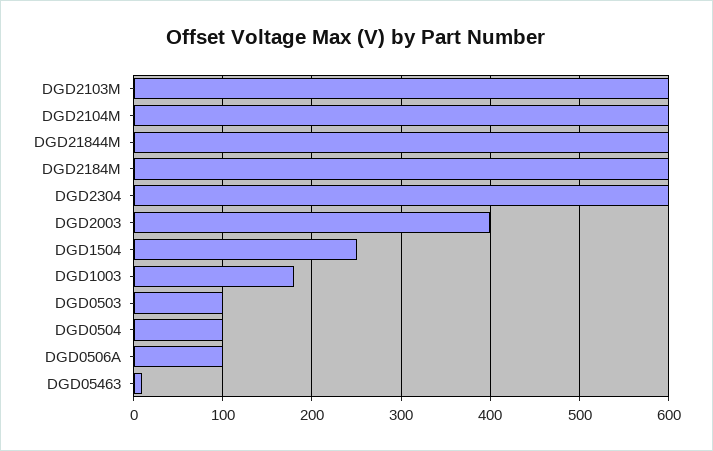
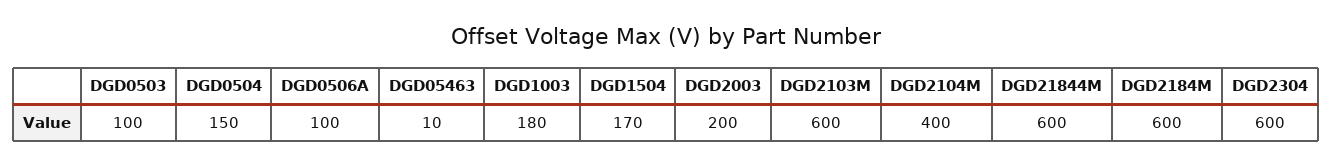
  {
    "DGD2103M": 600,
-   "DGD2104M": 600,
+   "DGD2104M": 400,
    "DGD21844M": 600,
    "DGD2184M": 600,
    "DGD2304": 600,
-   "DGD2003": 400,
+   "DGD2003": 200,
-   "DGD1504": 250,
+   "DGD1504": 170,
    "DGD1003": 180,
    "DGD0503": 100,
-   "DGD0504": 100,
+   "DGD0504": 150,
    "DGD0506A": 100,
    "DGD05463": 10
  }

